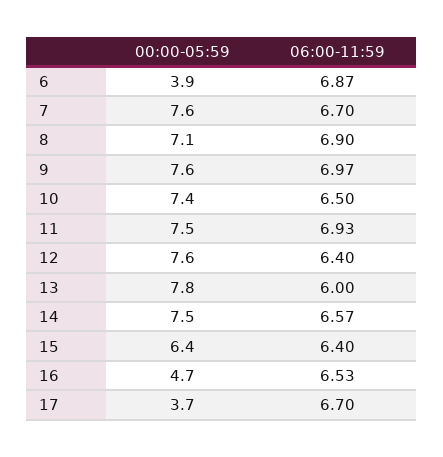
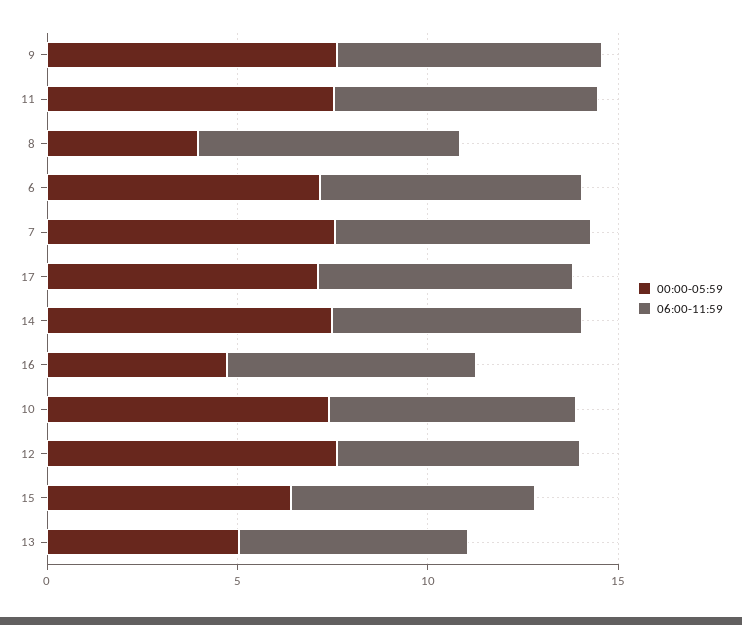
  {
    "00:00-05:59": {
-     "6": 3.9,
+     "6": 7,
      "7": 7.6,
-     "8": 7.1,
+     "8": 4,
      "9": 7.6,
      "10": 7.4,
      "11": 7.5,
      "12": 7.6,
-     "13": 7.8,
+     "13": 5,
      "14": 7.5,
      "15": 6.4,
      "16": 4.7,
-     "17": 3.7
+     "17": 7
    },
    "06:00-11:59": {
      "6": 6.87,
      "7": 6.7,
      "8": 6.9,
      "9": 6.97,
      "10": 6.5,
      "11": 6.93,
      "12": 6.4,
      "13": 6,
      "14": 6.57,
      "15": 6.4,
      "16": 6.53,
      "17": 6.7
    }
  }

